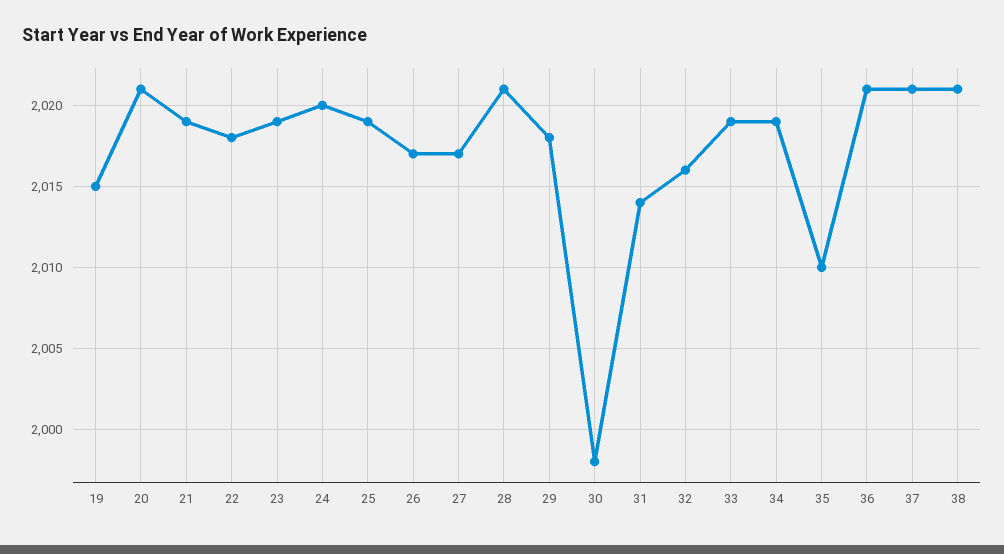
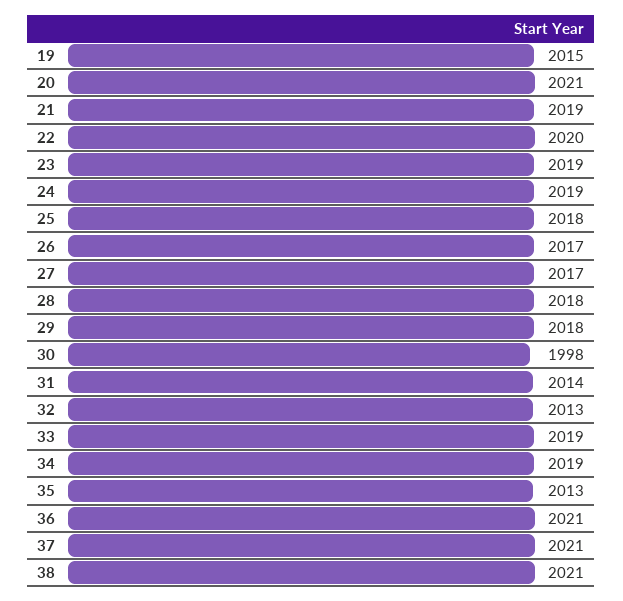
  {
    "19": 2015,
    "20": 2021,
    "21": 2019,
-   "22": 2018,
+   "22": 2020,
    "23": 2019,
-   "24": 2020,
+   "24": 2019,
-   "25": 2019,
+   "25": 2018,
    "26": 2017,
    "27": 2017,
-   "28": 2021,
+   "28": 2018,
    "29": 2018,
    "30": 1998,
    "31": 2014,
-   "32": 2016,
+   "32": 2013,
    "33": 2019,
    "34": 2019,
-   "35": 2010,
+   "35": 2013,
    "36": 2021,
    "37": 2021,
    "38": 2021
  }

